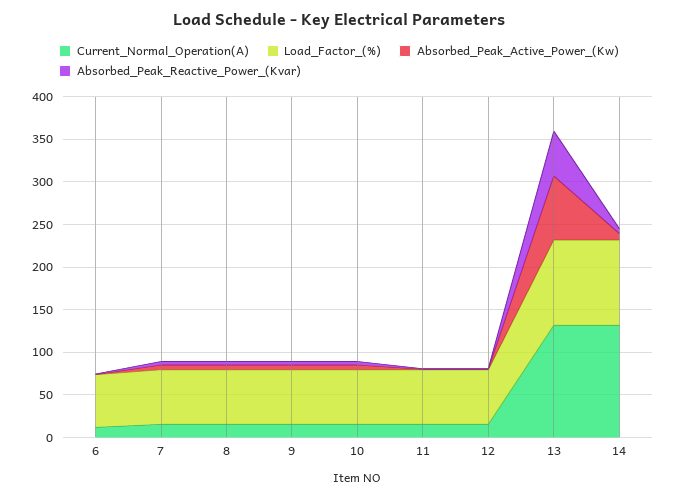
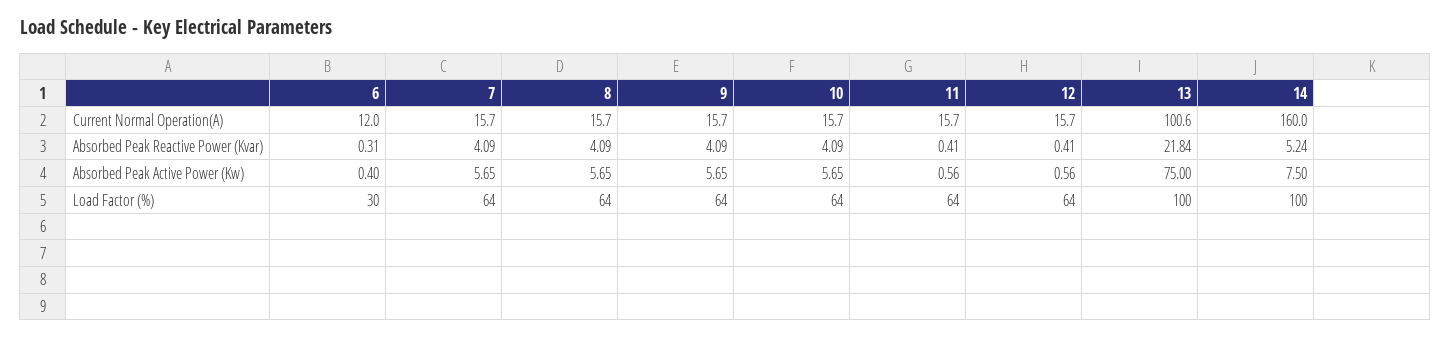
  {
    "Current_Normal_Operation(A)": {
      "6": 12,
      "7": 15.7,
      "8": 15.7,
      "9": 15.7,
      "10": 15.7,
      "11": 15.7,
      "12": 15.7,
-     "13": 130,
+     "13": 100.6,
-     "14": 130
+     "14": 160
    },
    "Load_Factor_(%)": {
-     "6": 60,
+     "6": 30,
      "7": 64,
      "8": 64,
      "9": 64,
      "10": 64,
      "11": 64,
      "12": 64,
      "13": 100,
      "14": 100
    },
    "Absorbed_Peak_Active_Power_(Kw)": {
      "6": 0.4,
      "7": 5.65,
      "8": 5.65,
      "9": 5.65,
      "10": 5.65,
      "11": 0.56,
      "12": 0.56,
      "13": 75,
      "14": 7.5
    },
    "Absorbed_Peak_Reactive_Power_(Kvar)": {
      "6": 0.31,
      "7": 4.09,
      "8": 4.09,
      "9": 4.09,
      "10": 4.09,
      "11": 0.41,
      "12": 0.41,
-     "13": 50,
+     "13": 21.84,
      "14": 5.24
    }
  }

